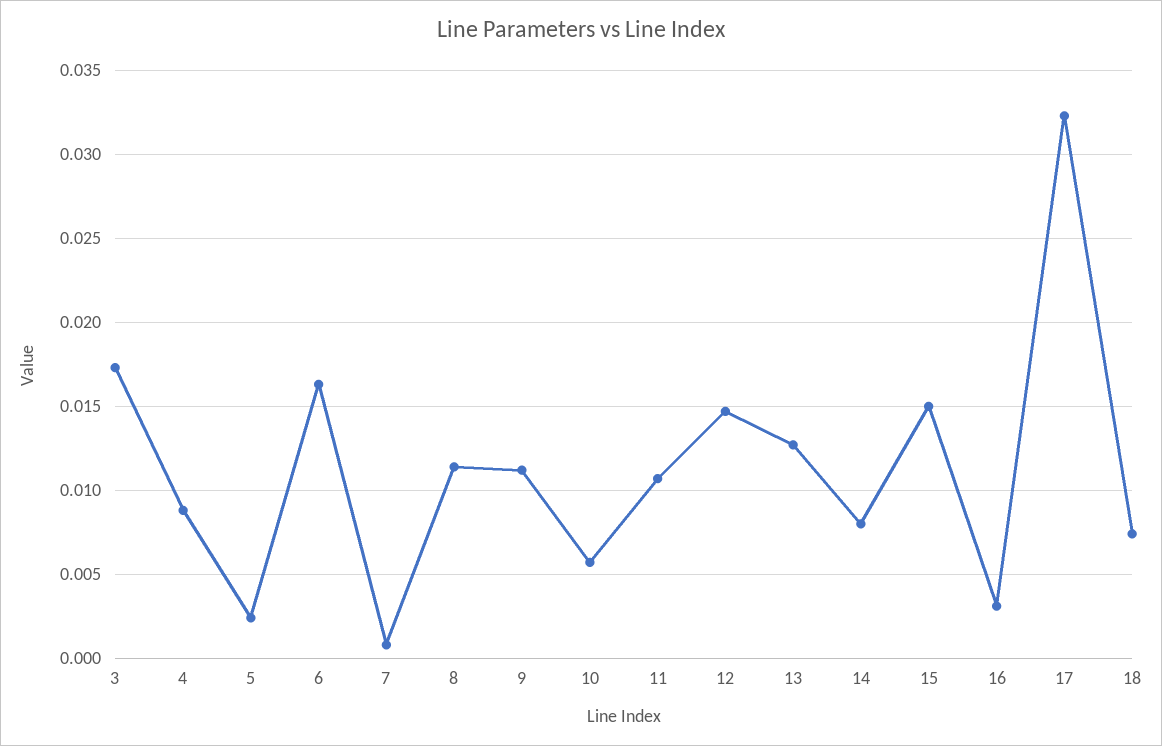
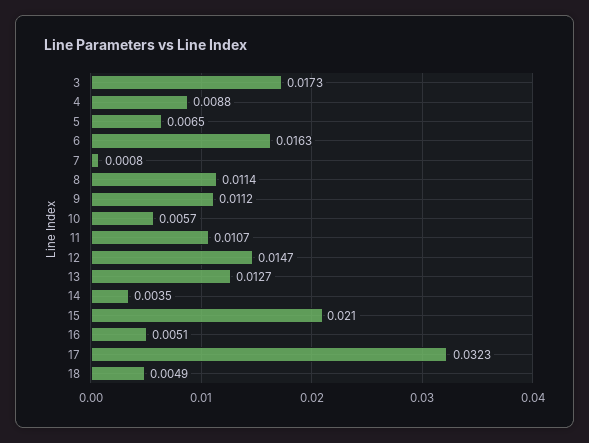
  {
    "3": 0.0173,
    "4": 0.0088,
-   "5": 0.0025,
+   "5": 0.0065,
    "6": 0.0163,
    "7": 0.0008,
    "8": 0.0114,
    "9": 0.0112,
    "10": 0.0057,
    "11": 0.0107,
    "12": 0.0147,
    "13": 0.0127,
-   "14": 0.008,
+   "14": 0.0035,
-   "15": 0.015,
+   "15": 0.021,
-   "16": 0.003,
+   "16": 0.0051,
    "17": 0.0323,
-   "18": 0.0075
+   "18": 0.0049
  }

